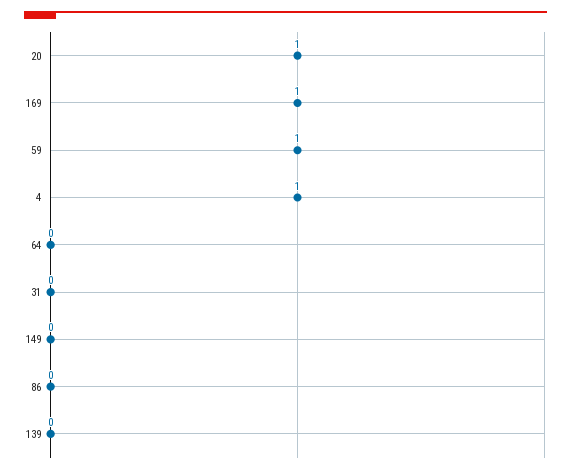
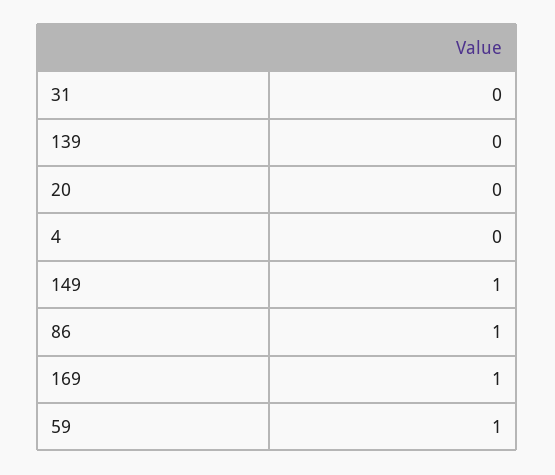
  {
-   "20": 1,
+   "20": 0,
    "169": 1,
    "59": 1,
-   "4": 1,
+   "4": 0,
-   "64": 0,
    "31": 0,
-   "149": 0,
+   "149": 1,
-   "86": 0,
+   "86": 1,
    "139": 0
  }

